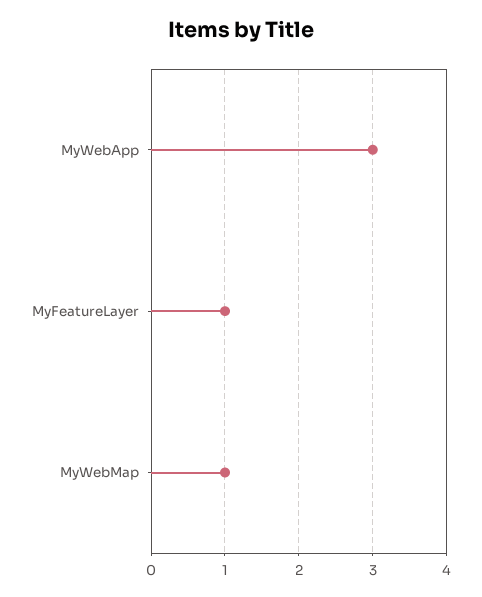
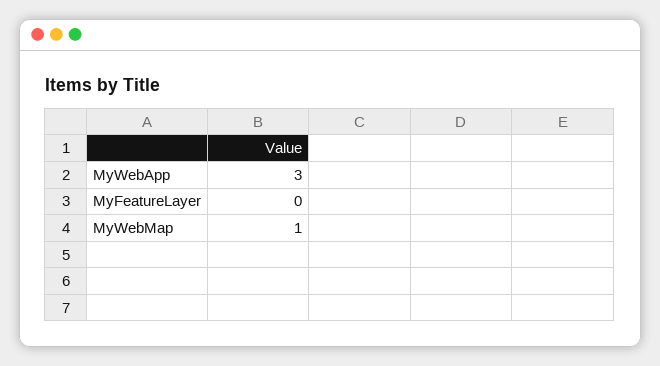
  {
    "MyWebApp": 3,
-   "MyFeatureLayer": 1,
+   "MyFeatureLayer": 0,
    "MyWebMap": 1
  }

